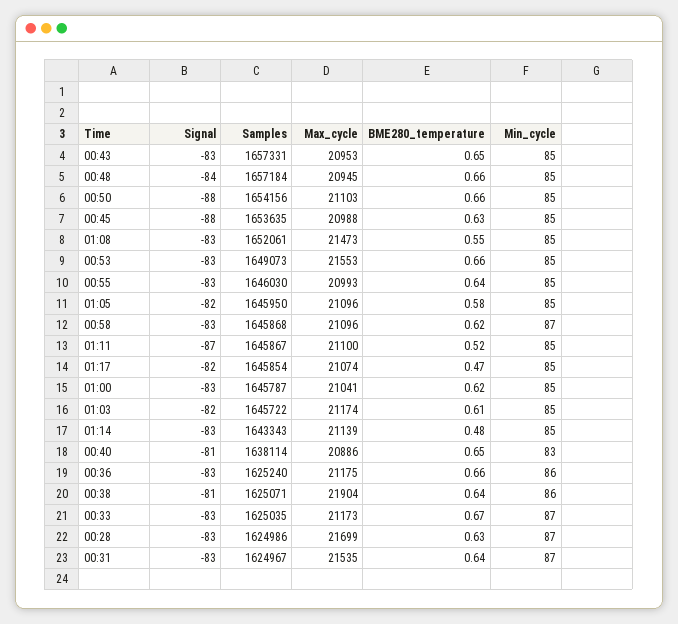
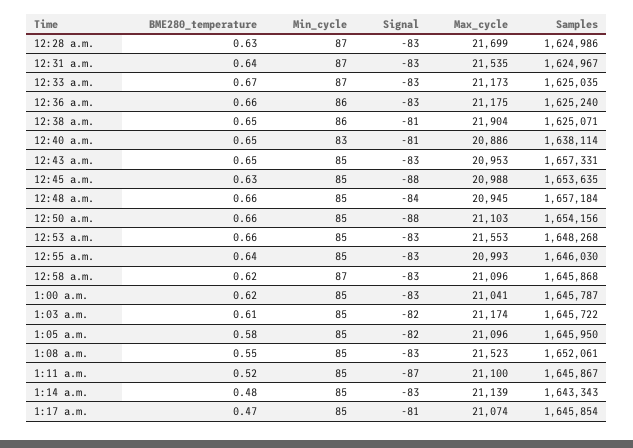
  {
    "Signal": {
      "00:43": -83,
      "00:48": -84,
      "00:50": -88,
      "00:45": -88,
      "01:08": -83,
      "00:53": -83,
      "00:55": -83,
      "01:05": -82,
      "00:58": -83,
      "01:11": -87,
-     "01:17": -82,
+     "01:17": -81,
      "01:00": -83,
      "01:03": -82,
      "01:14": -83,
      "00:40": -81,
      "00:36": -83,
      "00:38": -81,
      "00:33": -83,
      "00:28": -83,
      "00:31": -83
    },
    "Samples": {
      "00:43": 1657331,
      "00:48": 1657184,
      "00:50": 1654156,
      "00:45": 1653635,
      "01:08": 1652061,
-     "00:53": 1649073,
+     "00:53": 1648268,
      "00:55": 1646030,
      "01:05": 1645950,
      "00:58": 1645868,
      "01:11": 1645867,
      "01:17": 1645854,
      "01:00": 1645787,
      "01:03": 1645722,
      "01:14": 1643343,
      "00:40": 1638114,
      "00:36": 1625240,
      "00:38": 1625071,
      "00:33": 1625035,
      "00:28": 1624986,
      "00:31": 1624967
    },
    "Max_cycle": {
      "00:43": 20953,
      "00:48": 20945,
      "00:50": 21103,
      "00:45": 20988,
-     "01:08": 21473,
+     "01:08": 21523,
      "00:53": 21553,
      "00:55": 20993,
      "01:05": 21096,
      "00:58": 21096,
      "01:11": 21100,
      "01:17": 21074,
      "01:00": 21041,
      "01:03": 21174,
      "01:14": 21139,
      "00:40": 20886,
      "00:36": 21175,
      "00:38": 21904,
      "00:33": 21173,
      "00:28": 21699,
      "00:31": 21535
    },
    "BME280_temperature": {
      "00:43": 0.65,
      "00:48": 0.66,
      "00:50": 0.66,
      "00:45": 0.63,
      "01:08": 0.55,
      "00:53": 0.66,
      "00:55": 0.64,
      "01:05": 0.58,
      "00:58": 0.62,
      "01:11": 0.52,
      "01:17": 0.47,
      "01:00": 0.62,
      "01:03": 0.61,
      "01:14": 0.48,
      "00:40": 0.65,
      "00:36": 0.66,
-     "00:38": 0.64,
+     "00:38": 0.65,
      "00:33": 0.67,
      "00:28": 0.63,
      "00:31": 0.64
    },
    "Min_cycle": {
      "00:43": 85,
      "00:48": 85,
      "00:50": 85,
      "00:45": 85,
      "01:08": 85,
      "00:53": 85,
      "00:55": 85,
      "01:05": 85,
      "00:58": 87,
      "01:11": 85,
      "01:17": 85,
      "01:00": 85,
      "01:03": 85,
      "01:14": 85,
      "00:40": 83,
      "00:36": 86,
      "00:38": 86,
      "00:33": 87,
      "00:28": 87,
      "00:31": 87
    }
  }

